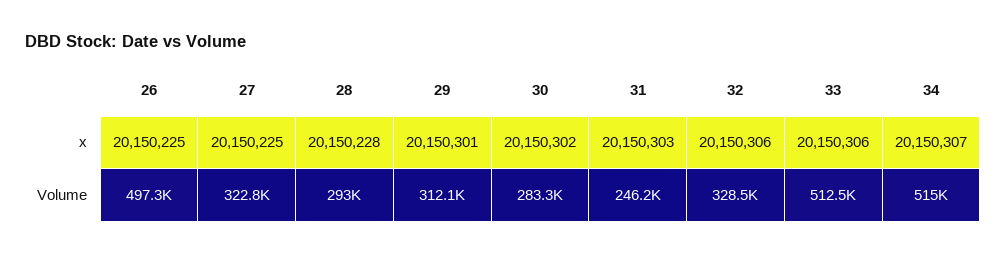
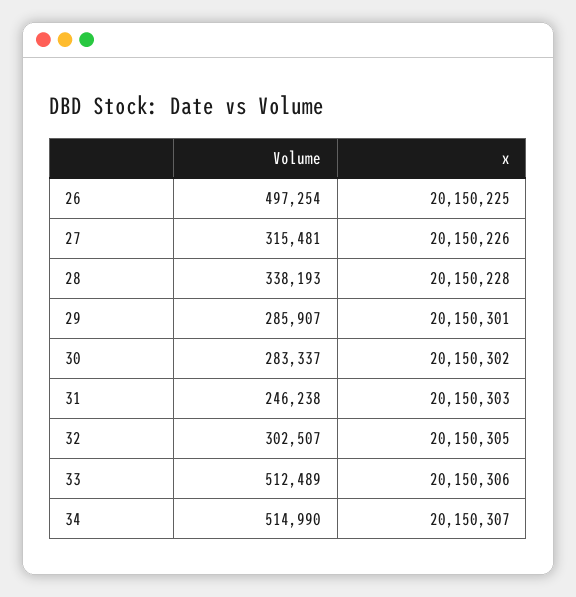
  {
    "26": {
      "x": 20150225,
      "Volume": 497254
    },
    "27": {
-     "x": 20150225,
+     "x": 20150226,
-     "Volume": 322800
+     "Volume": 315481
    },
    "28": {
      "x": 20150228,
-     "Volume": 293000
+     "Volume": 338193
    },
    "29": {
      "x": 20150301,
-     "Volume": 312100
+     "Volume": 285907
    },
    "30": {
      "x": 20150302,
      "Volume": 283337
    },
    "31": {
      "x": 20150303,
      "Volume": 246238
    },
    "32": {
-     "x": 20150306,
+     "x": 20150305,
-     "Volume": 328500
+     "Volume": 302507
    },
    "33": {
      "x": 20150306,
      "Volume": 512489
    },
    "34": {
      "x": 20150307,
      "Volume": 514990
    }
  }

